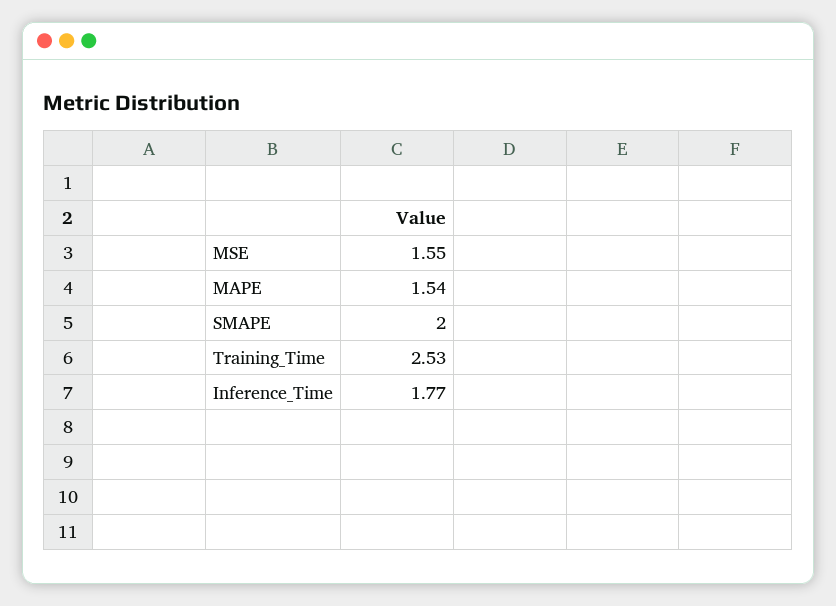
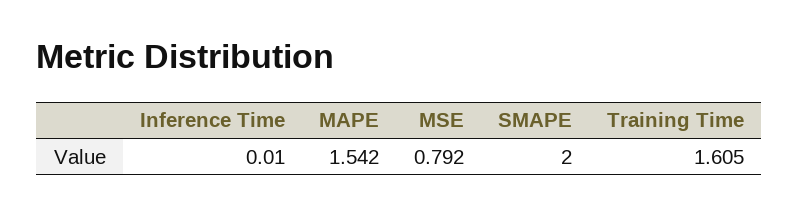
  {
-   "MSE": 1.55,
+   "MSE": 0.792,
    "MAPE": 1.542,
    "SMAPE": 2,
-   "Training_Time": 2.53,
+   "Training_Time": 1.605,
-   "Inference_Time": 1.77
+   "Inference_Time": 0.01
  }

